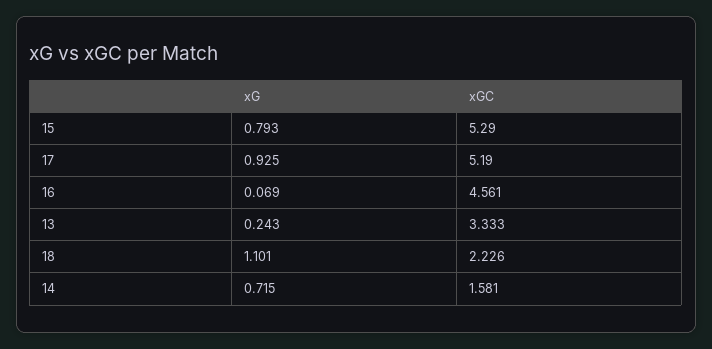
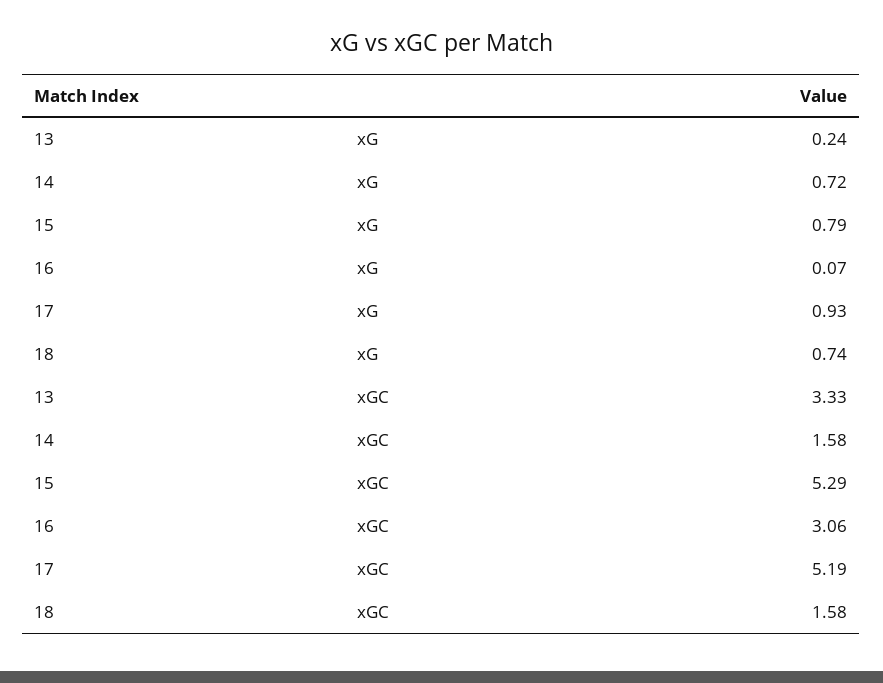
  {
    "xG": {
      "15": 0.793,
      "17": 0.925,
      "16": 0.069,
      "13": 0.243,
-     "18": 1.101,
+     "18": 0.74,
      "14": 0.715
    },
    "xGC": {
      "15": 5.29,
      "17": 5.19,
-     "16": 4.561,
+     "16": 3.06,
      "13": 3.333,
-     "18": 2.226,
+     "18": 1.58,
      "14": 1.581
    }
  }

